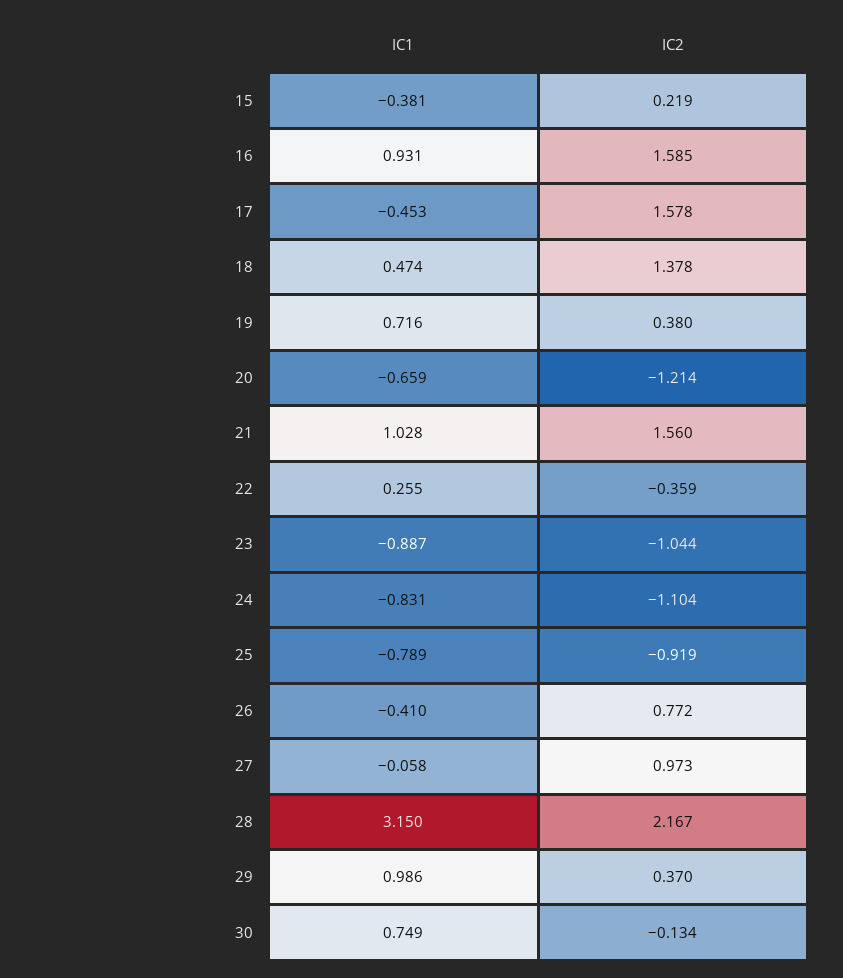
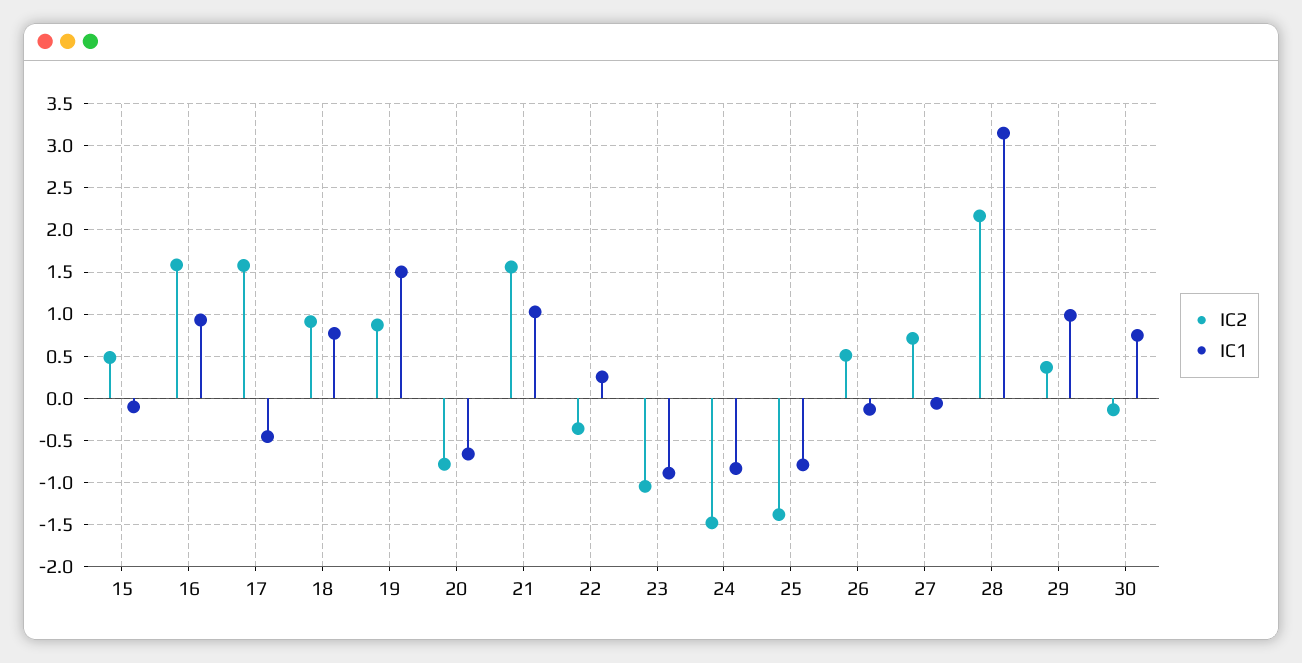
  {
    "IC1": {
-     "15": -0.381,
+     "15": -0.1,
      "16": 0.931,
      "17": -0.453,
-     "18": 0.474,
+     "18": 0.8,
-     "19": 0.716,
+     "19": 1.5,
      "20": -0.659,
      "21": 1.028,
      "22": 0.255,
      "23": -0.887,
      "24": -0.831,
      "25": -0.789,
-     "26": -0.41,
+     "26": -0.1,
      "27": -0.058,
      "28": 3.15,
      "29": 0.986,
      "30": 0.749
    },
    "IC2": {
-     "15": 0.219,
+     "15": 0.5,
      "16": 1.585,
      "17": 1.578,
-     "18": 1.378,
+     "18": 0.9,
-     "19": 0.38,
+     "19": 0.9,
-     "20": -1.214,
+     "20": -0.8,
      "21": 1.56,
      "22": -0.359,
      "23": -1.044,
-     "24": -1.104,
+     "24": -1.5,
-     "25": -0.919,
+     "25": -1.4,
-     "26": 0.772,
+     "26": 0.5,
-     "27": 0.973,
+     "27": 0.7,
      "28": 2.167,
      "29": 0.37,
      "30": -0.134
    }
  }

